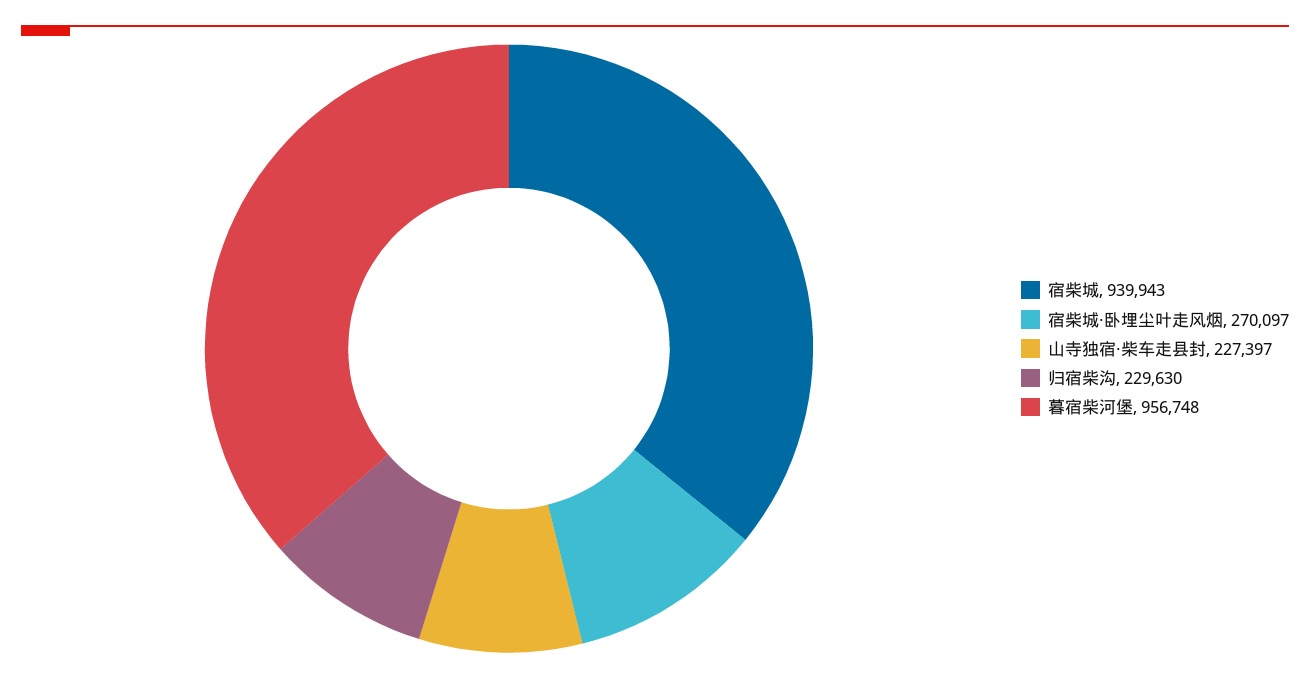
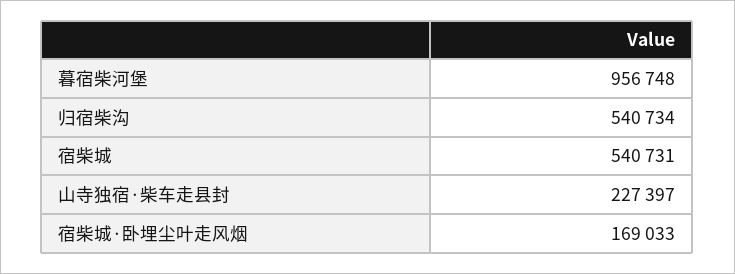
  {
-   "宿柴城": 939943,
+   "宿柴城": 540731,
-   "宿柴城·卧埋尘叶走风烟": 270097,
+   "宿柴城·卧埋尘叶走风烟": 169033,
    "山寺独宿·柴车走县封": 227397,
-   "归宿柴沟": 229630,
+   "归宿柴沟": 540734,
    "暮宿柴河堡": 956748
  }

